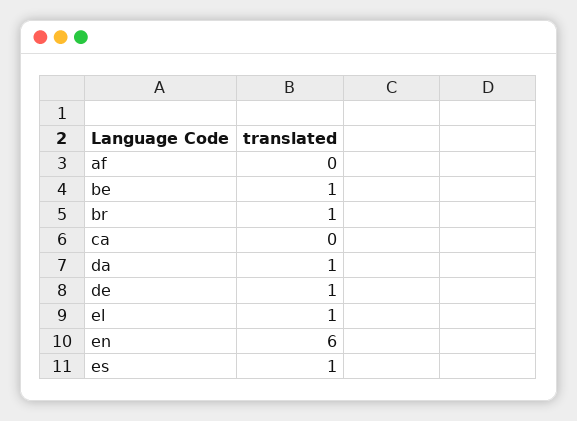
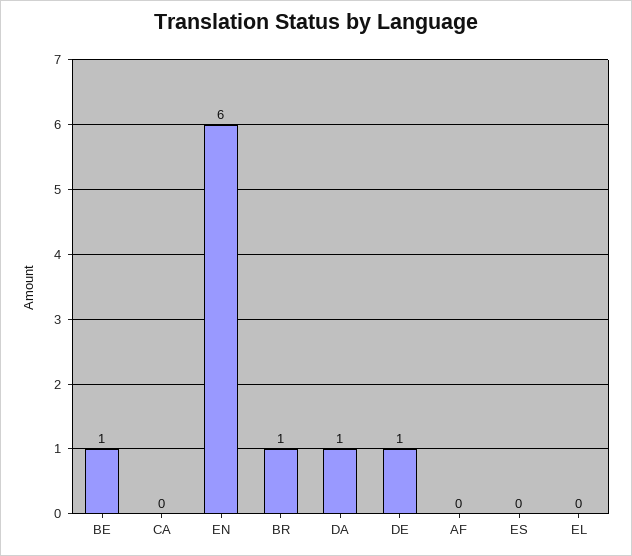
  {
    "af": 0,
    "be": 1,
    "br": 1,
    "ca": 0,
    "da": 1,
    "de": 1,
-   "el": 1,
+   "el": 0,
    "en": 6,
-   "es": 1
+   "es": 0
  }

